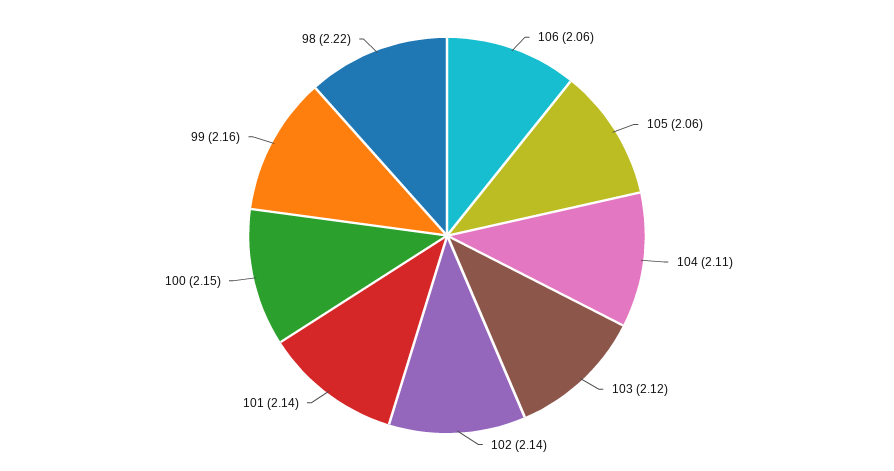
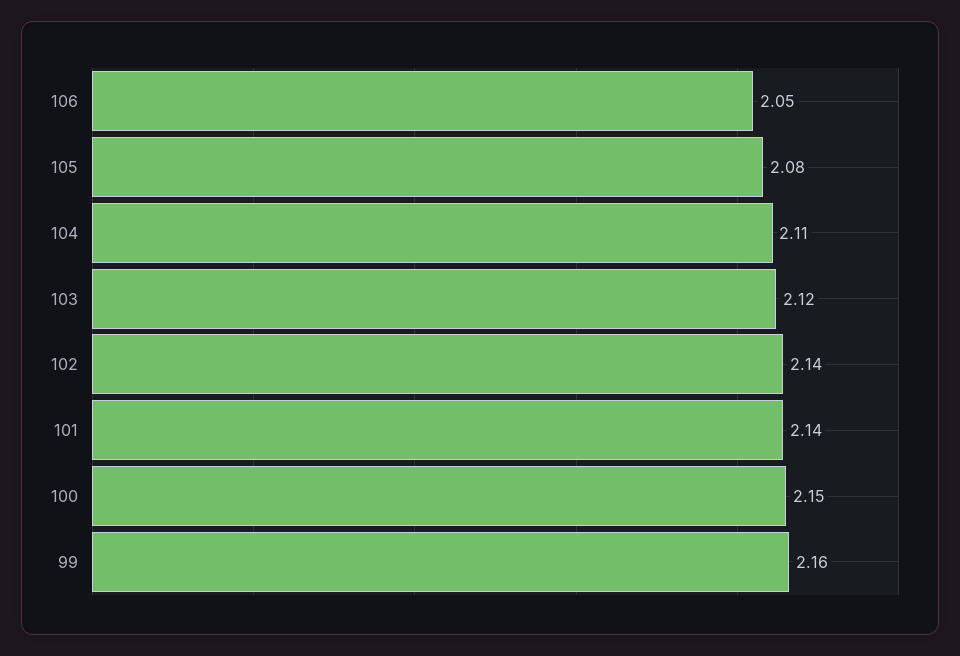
  {
-   "106": 2.06,
+   "106": 2.05,
-   "105": 2.06,
+   "105": 2.08,
    "104": 2.11,
    "103": 2.12,
    "102": 2.14,
    "101": 2.14,
    "100": 2.15,
-   "99": 2.16,
+   "99": 2.16
-   "98": 2.22
  }

